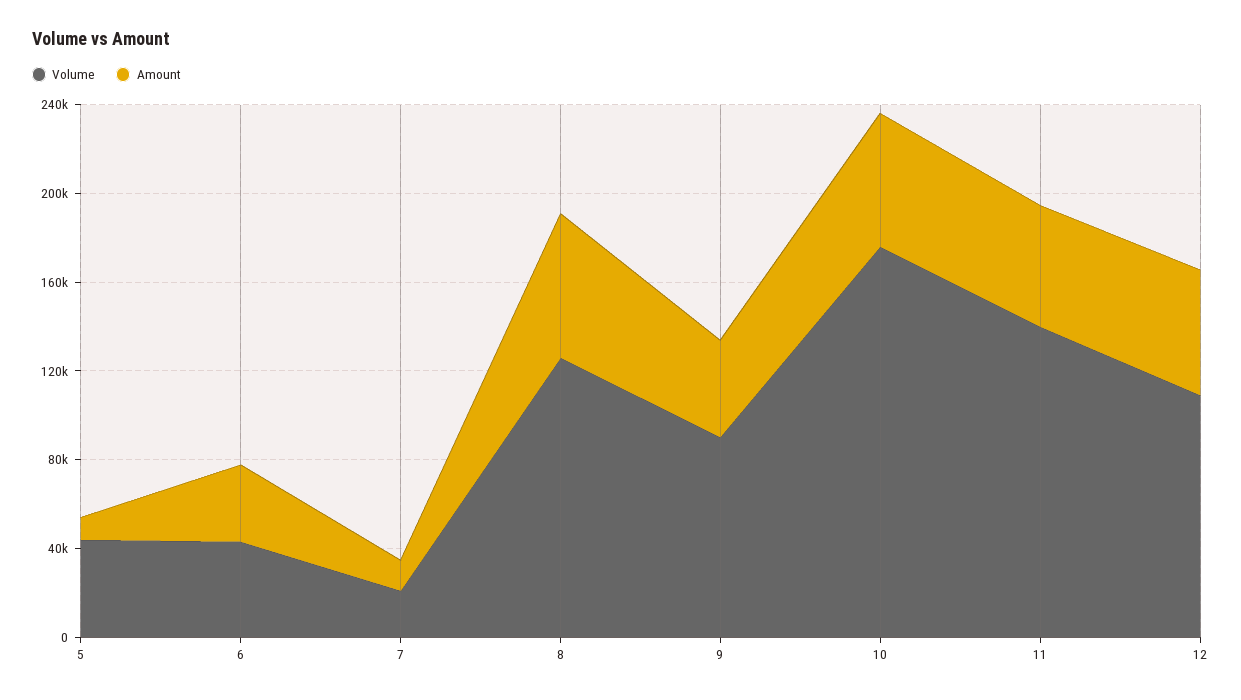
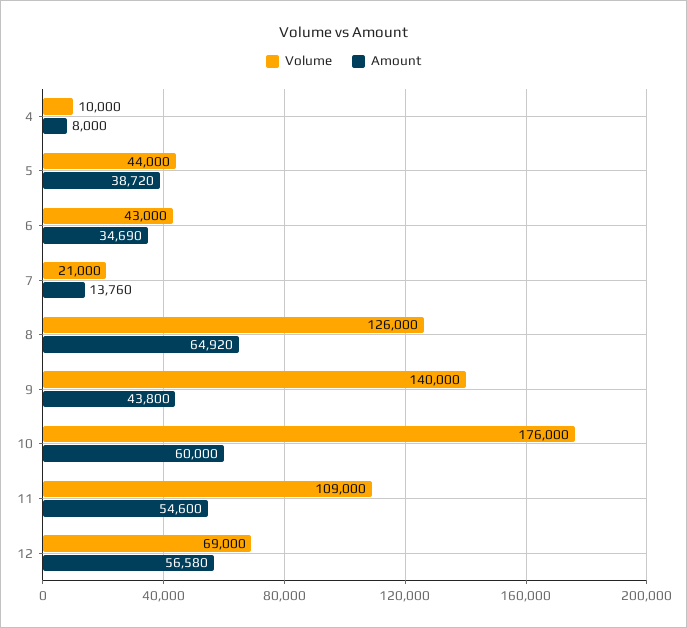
  {
    "Volume": {
      "5": 44000,
      "6": 43000,
      "7": 21000,
      "8": 126000,
-     "9": 90000,
+     "9": 140000,
      "10": 176000,
-     "11": 140000,
+     "11": 109000,
-     "12": 110000
+     "12": 69000,
+     "4": 10000
    },
    "Amount": {
-     "5": 10000,
+     "5": 38720,
      "6": 34690,
      "7": 13760,
      "8": 64920,
      "9": 43800,
      "10": 60000,
      "11": 54600,
-     "12": 56580
+     "12": 56580,
+     "4": 8000
    }
  }

